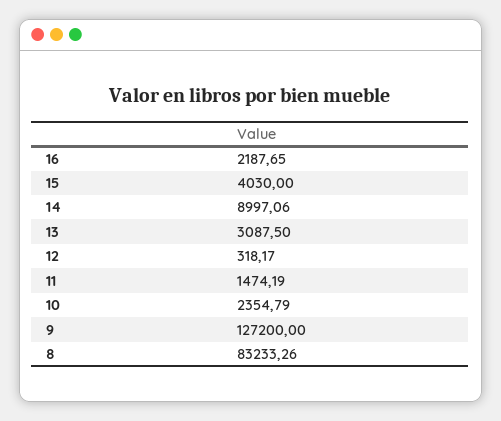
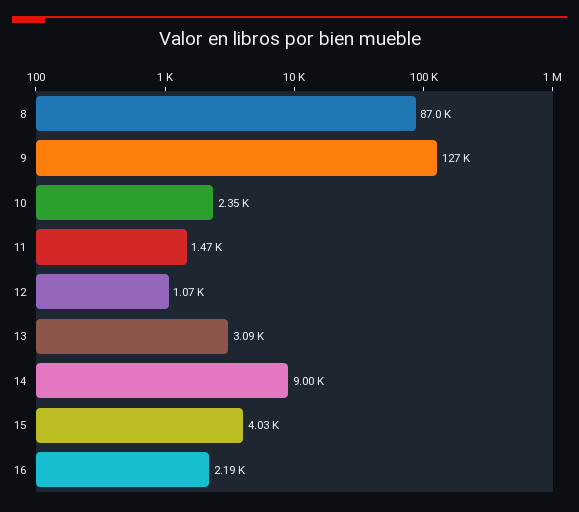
  {
    "16": 2187.65,
    "15": 4030,
    "14": 8997.06,
    "13": 3087.5,
-   "12": 318.17,
+   "12": 1070,
    "11": 1474.19,
    "10": 2354.79,
    "9": 127200,
-   "8": 83233.26
+   "8": 87000
  }

